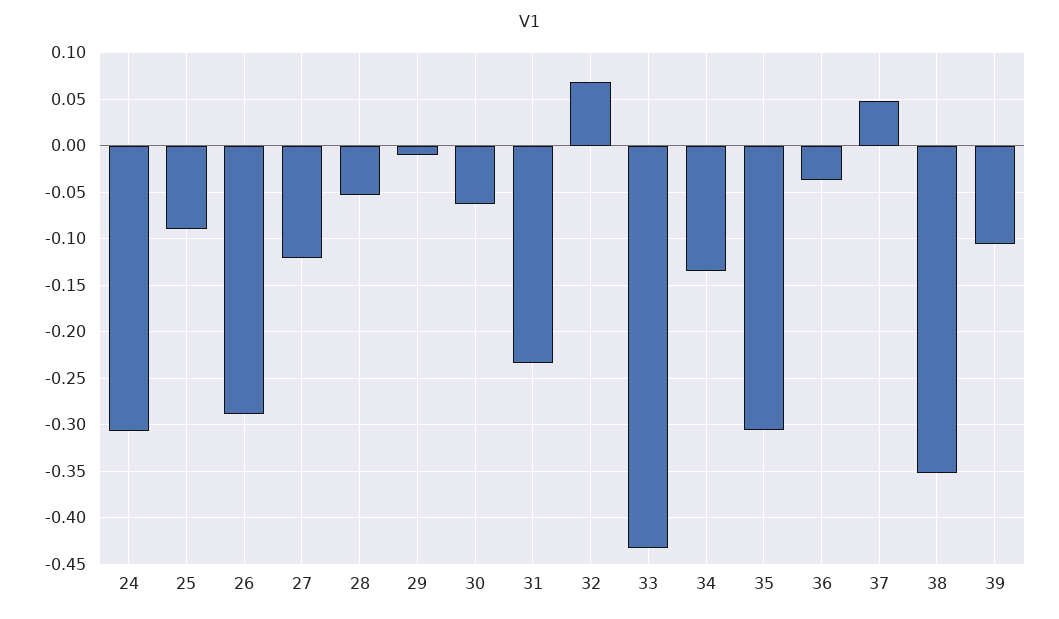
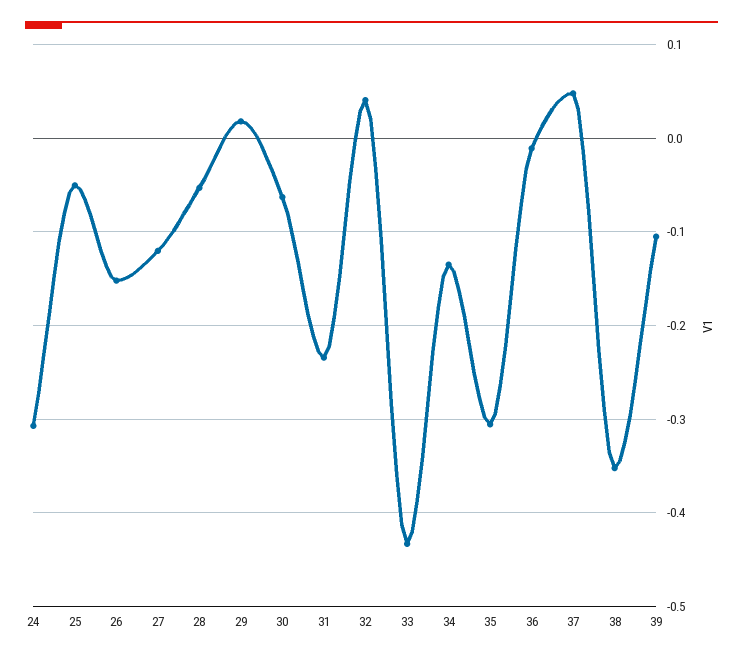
  {
    "24": -0.31,
-   "25": -0.09,
+   "25": -0.05,
-   "26": -0.29,
+   "26": -0.15,
    "27": -0.12,
    "28": -0.05,
-   "29": -0.01,
+   "29": 0.02,
    "30": -0.06,
    "31": -0.23,
-   "32": 0.07,
+   "32": 0.04,
    "33": -0.43,
    "34": -0.14,
    "35": -0.31,
-   "36": -0.04,
+   "36": -0.01,
    "37": 0.05,
    "38": -0.35,
    "39": -0.11
  }

